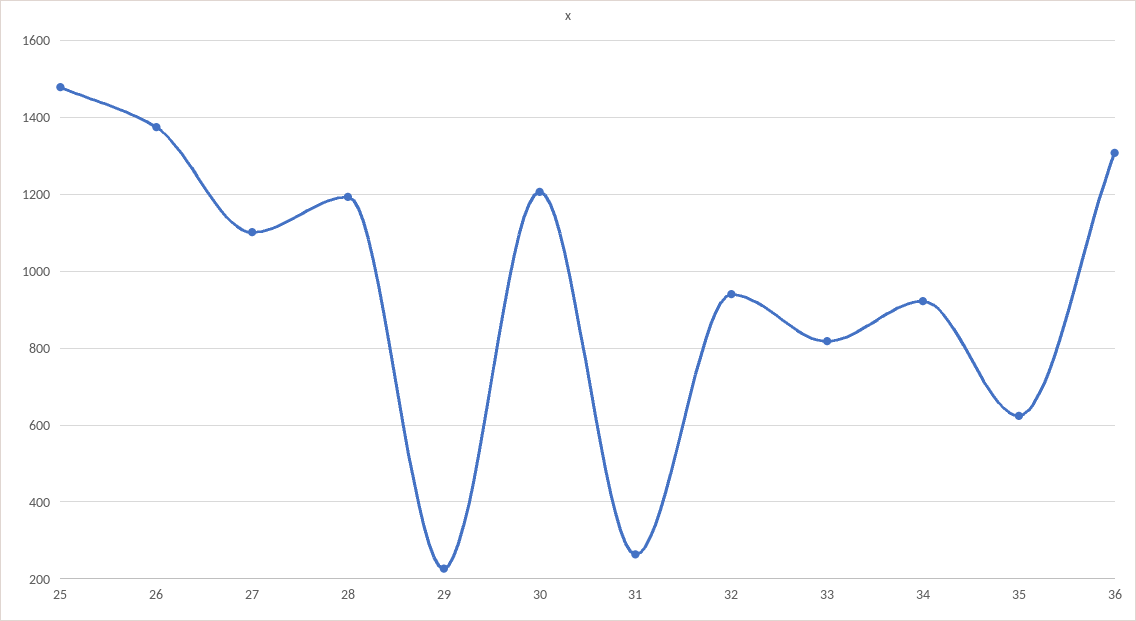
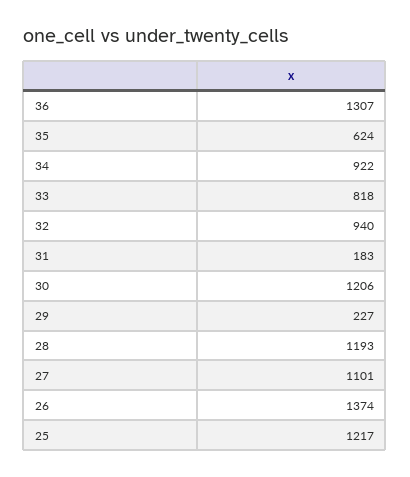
  {
-   "25": 1480,
+   "25": 1217,
    "26": 1374,
    "27": 1101,
    "28": 1193,
    "29": 227,
    "30": 1206,
-   "31": 260,
+   "31": 183,
    "32": 940,
    "33": 818,
    "34": 922,
    "35": 624,
    "36": 1307
  }

